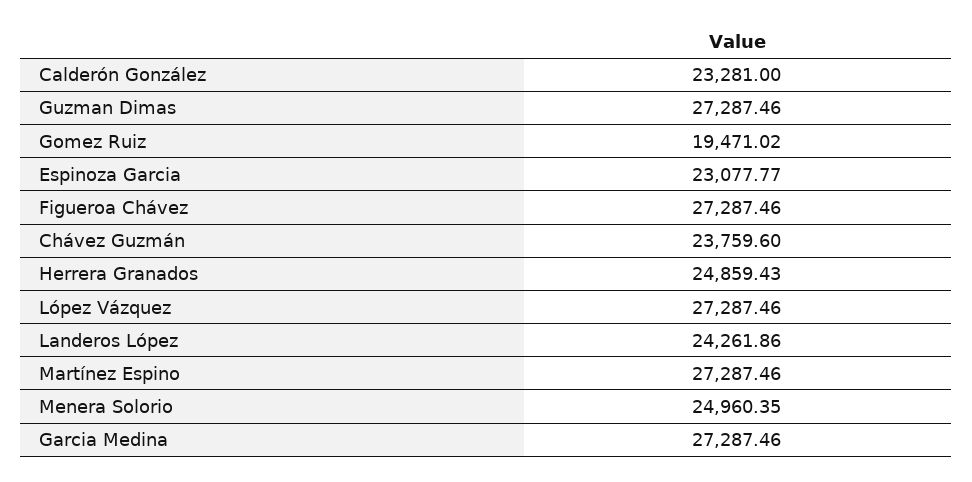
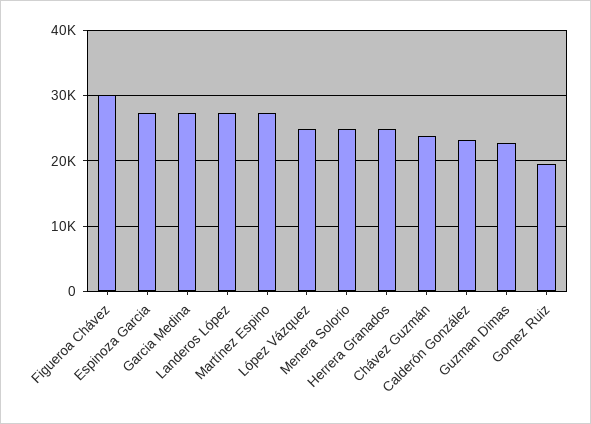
  {
    "Calderón González": 23281,
-   "Guzman Dimas": 27287.46,
+   "Guzman Dimas": 23000,
    "Gomez Ruiz": 19471.02,
-   "Espinoza Garcia": 23077.77,
+   "Espinoza Garcia": 27000,
-   "Figueroa Chávez": 27287.46,
+   "Figueroa Chávez": 30000,
    "Chávez Guzmán": 23759.6,
    "Herrera Granados": 24859.43,
-   "López Vázquez": 27287.46,
+   "López Vázquez": 25000,
-   "Landeros López": 24261.86,
+   "Landeros López": 27000,
    "Martínez Espino": 27287.46,
    "Menera Solorio": 24960.35,
    "Garcia Medina": 27287.46
  }

